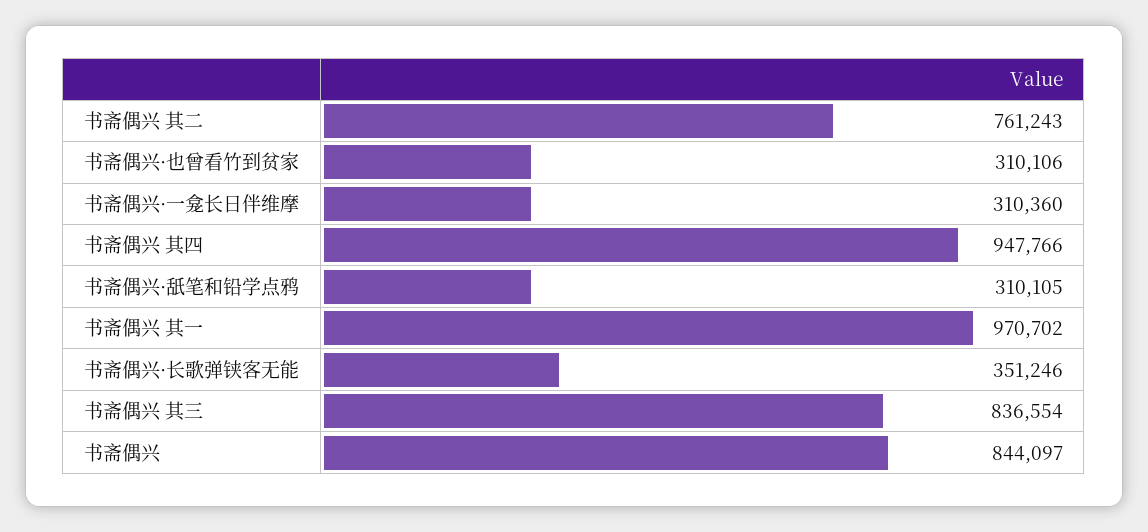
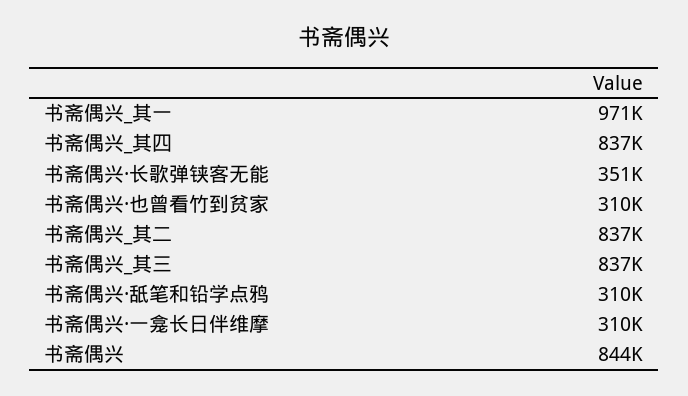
  {
-   "书斋偶兴 其二": 761243,
+   "书斋偶兴 其二": 837000,
    "书斋偶兴·也曾看竹到贫家": 310106,
    "书斋偶兴·一龛长日伴维摩": 310360,
-   "书斋偶兴 其四": 947766,
+   "书斋偶兴 其四": 837000,
    "书斋偶兴·舐笔和铅学点鸦": 310105,
    "书斋偶兴 其一": 970702,
    "书斋偶兴·长歌弹铗客无能": 351246,
    "书斋偶兴 其三": 836554,
    "书斋偶兴": 844097
  }

